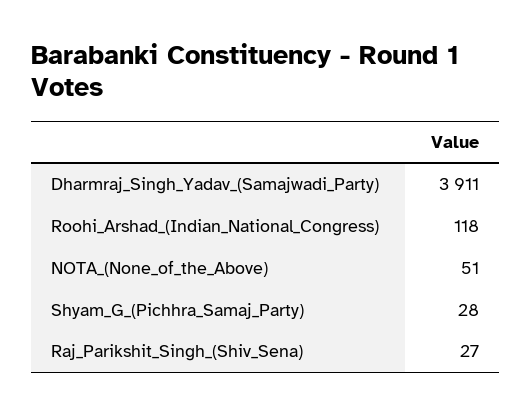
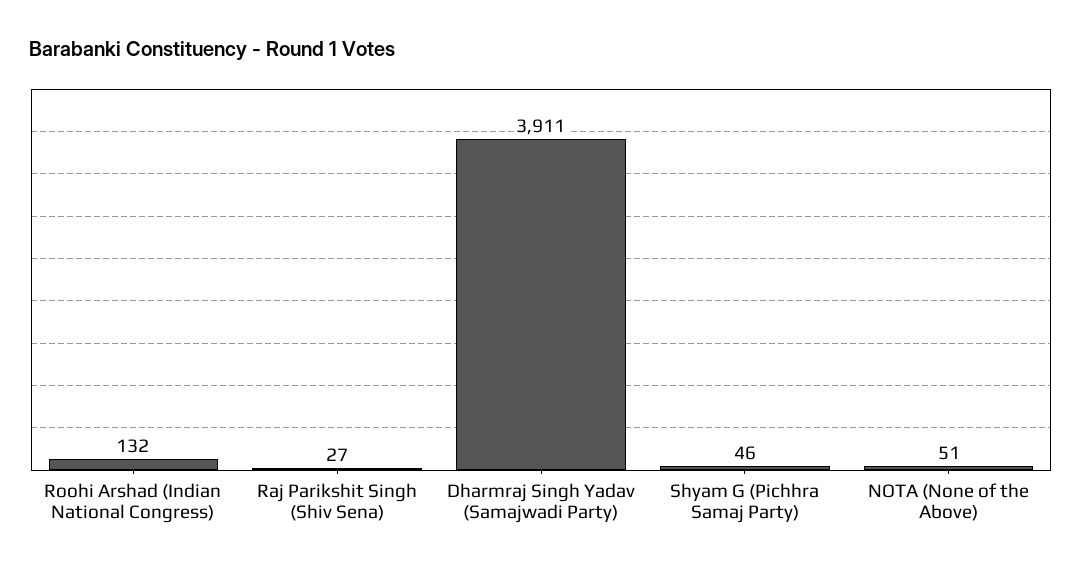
  {
    "Dharmraj_Singh_Yadav_(Samajwadi_Party)": 3911,
-   "Roohi_Arshad_(Indian_National_Congress)": 118,
+   "Roohi_Arshad_(Indian_National_Congress)": 132,
    "NOTA_(None_of_the_Above)": 51,
-   "Shyam_G_(Pichhra_Samaj_Party)": 28,
+   "Shyam_G_(Pichhra_Samaj_Party)": 46,
    "Raj_Parikshit_Singh_(Shiv_Sena)": 27
  }

